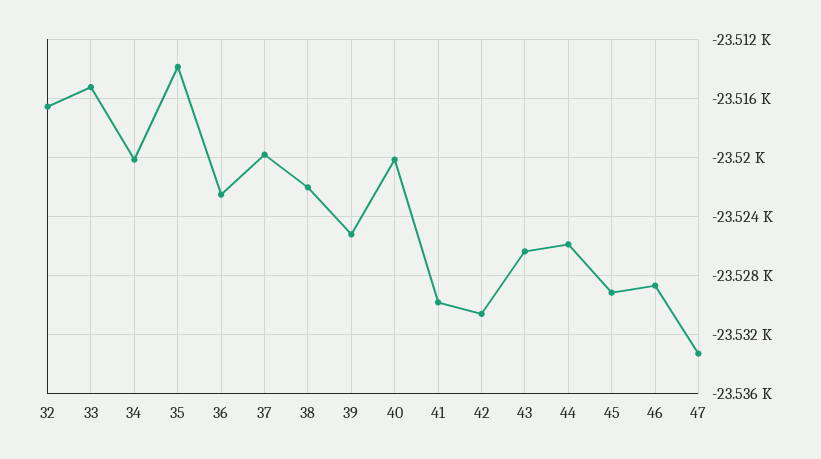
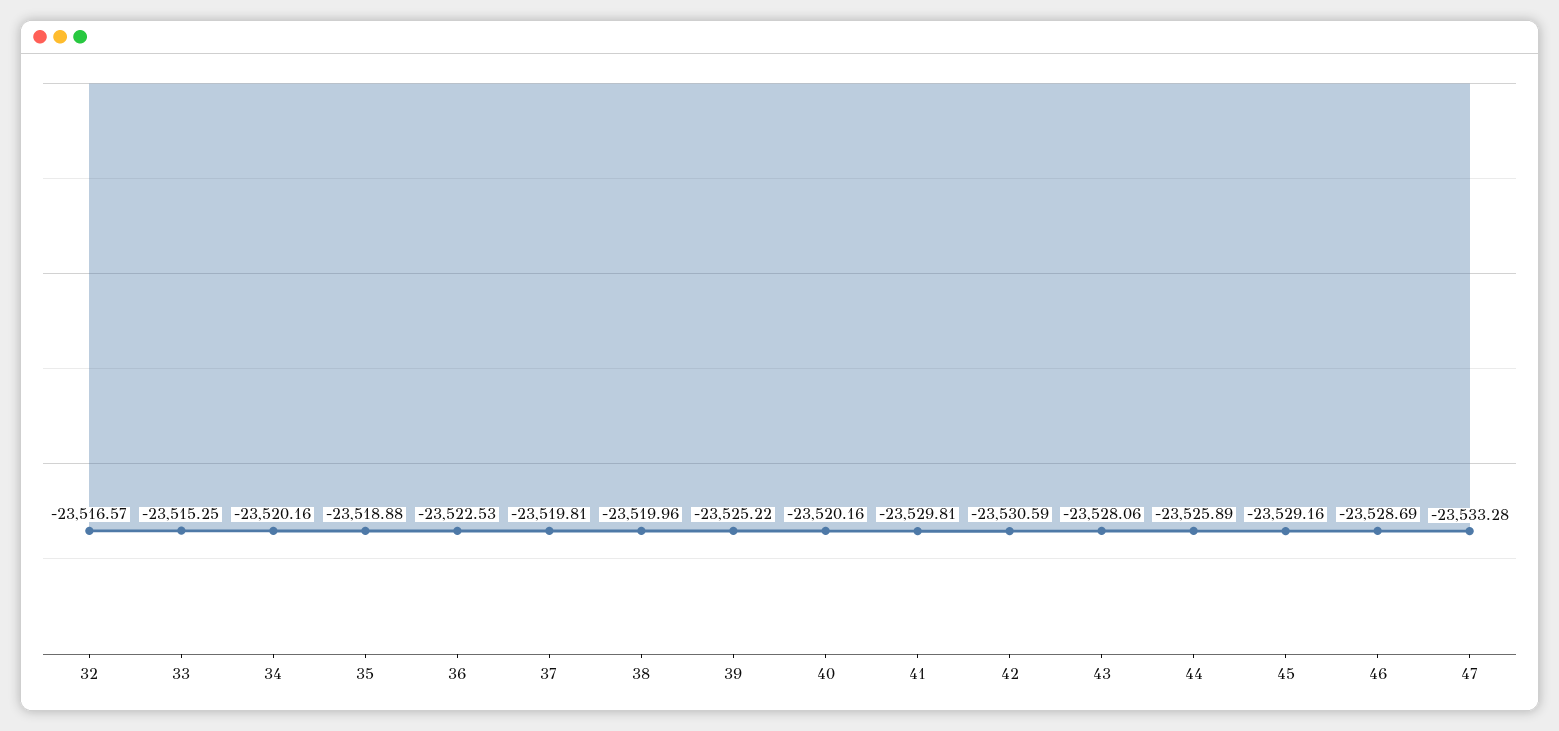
  {
    "32": -23516.57,
    "33": -23515.25,
    "34": -23520.16,
-   "35": -23514,
+   "35": -23518.88,
    "36": -23522.53,
    "37": -23519.81,
-   "38": -23522,
+   "38": -23519.96,
    "39": -23525.22,
    "40": -23520.16,
    "41": -23529.81,
    "42": -23530.59,
-   "43": -23526.5,
+   "43": -23528.06,
    "44": -23525.89,
    "45": -23529.16,
    "46": -23528.69,
    "47": -23533.28
  }

